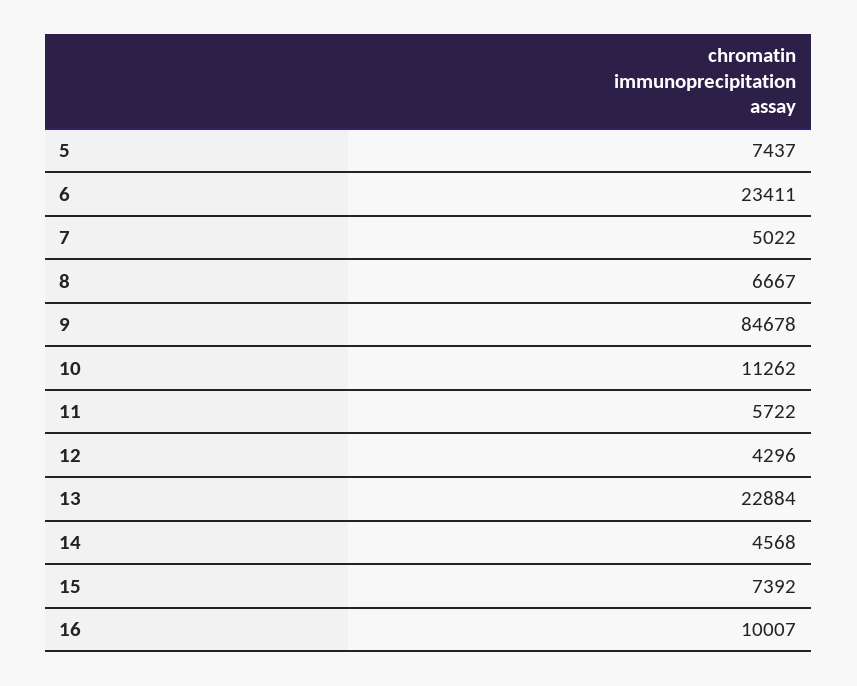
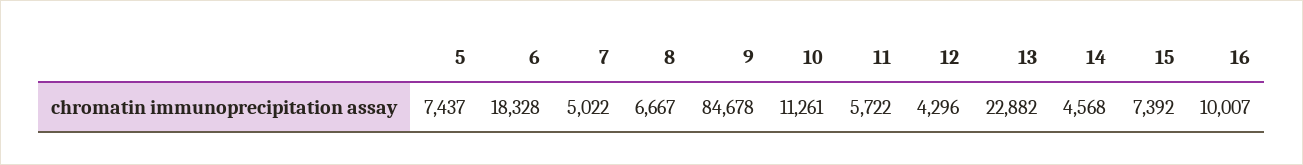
  {
    "5": 7437,
-   "6": 23411,
+   "6": 18328,
    "7": 5022,
    "8": 6667,
    "9": 84678,
-   "10": 11262,
+   "10": 11261,
    "11": 5722,
    "12": 4296,
-   "13": 22884,
+   "13": 22882,
    "14": 4568,
    "15": 7392,
    "16": 10007
  }

